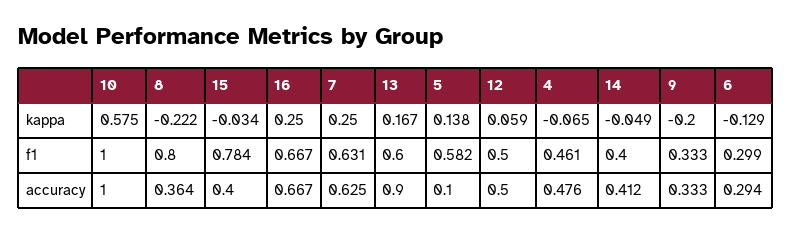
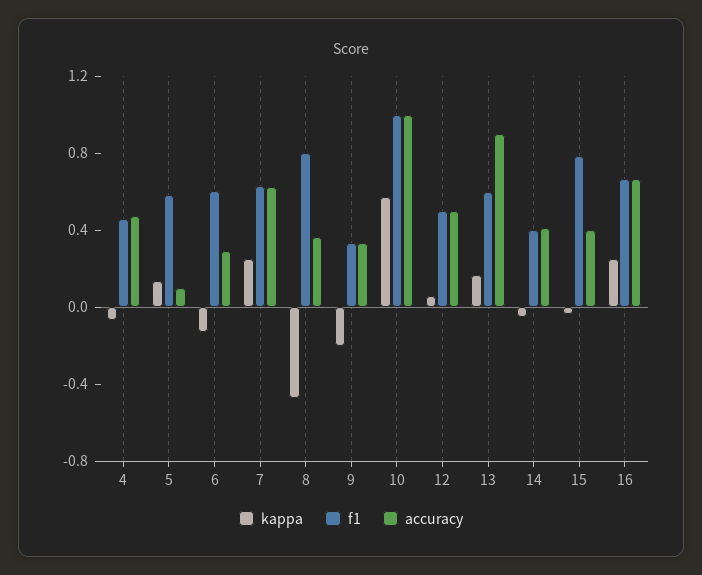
  {
    "kappa": {
      "10": 0.575,
-     "8": -0.222,
+     "8": -0.5,
      "15": -0.034,
      "16": 0.25,
      "7": 0.25,
      "13": 0.167,
      "5": 0.138,
      "12": 0.059,
      "4": -0.065,
      "14": -0.049,
      "9": -0.2,
      "6": -0.129
    },
    "f1": {
      "10": 1,
      "8": 0.8,
      "15": 0.784,
      "16": 0.667,
      "7": 0.631,
      "13": 0.6,
      "5": 0.582,
      "12": 0.5,
      "4": 0.461,
      "14": 0.4,
      "9": 0.333,
-     "6": 0.299
+     "6": 0.6
    },
    "accuracy": {
      "10": 1,
      "8": 0.364,
      "15": 0.4,
      "16": 0.667,
      "7": 0.625,
      "13": 0.9,
      "5": 0.1,
      "12": 0.5,
      "4": 0.476,
      "14": 0.412,
      "9": 0.333,
      "6": 0.294
    }
  }

